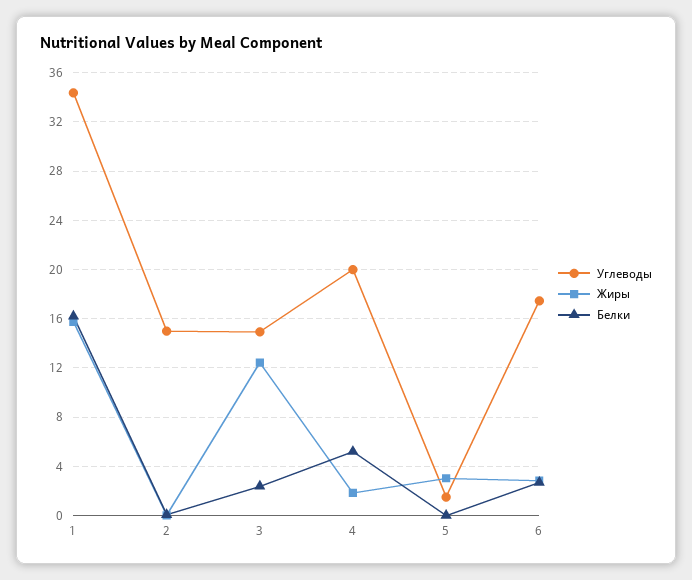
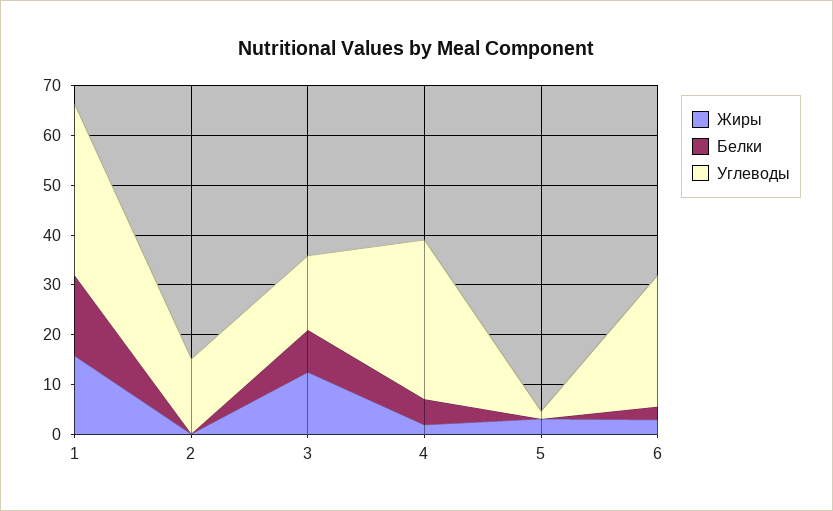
  {
    "Углеводы": {
      "1": 34.5,
      "2": 15,
      "3": 15,
-     "4": 20,
+     "4": 32,
      "5": 1.5,
-     "6": 17.5
+     "6": 26
    },
    "Жиры": {
      "1": 16,
      "2": 0,
      "3": 12.5,
      "4": 2,
      "5": 3,
      "6": 3
    },
    "Белки": {
      "1": 16,
      "2": 0,
-     "3": 2.5,
+     "3": 8,
      "4": 5,
      "5": 0,
      "6": 2.5
    }
  }

